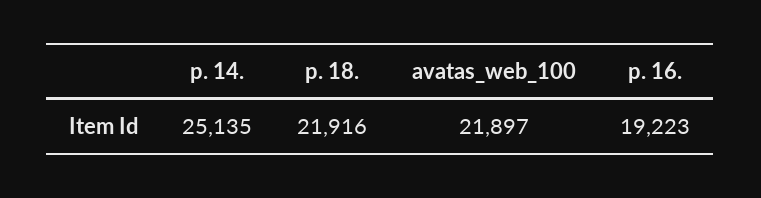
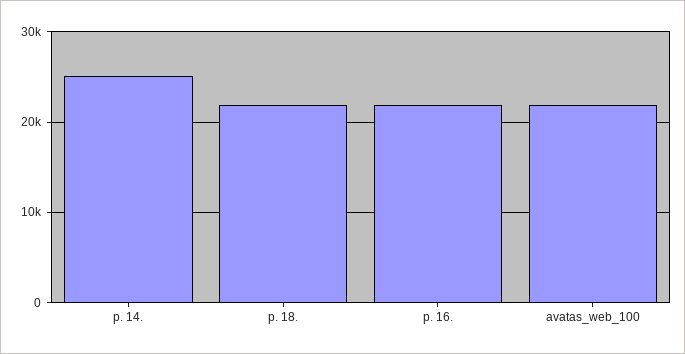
  {
    "p. 14.": 25135,
    "p. 18.": 21916,
    "avatas_web_100": 21897,
-   "p. 16.": 19223
+   "p. 16.": 22000
  }

